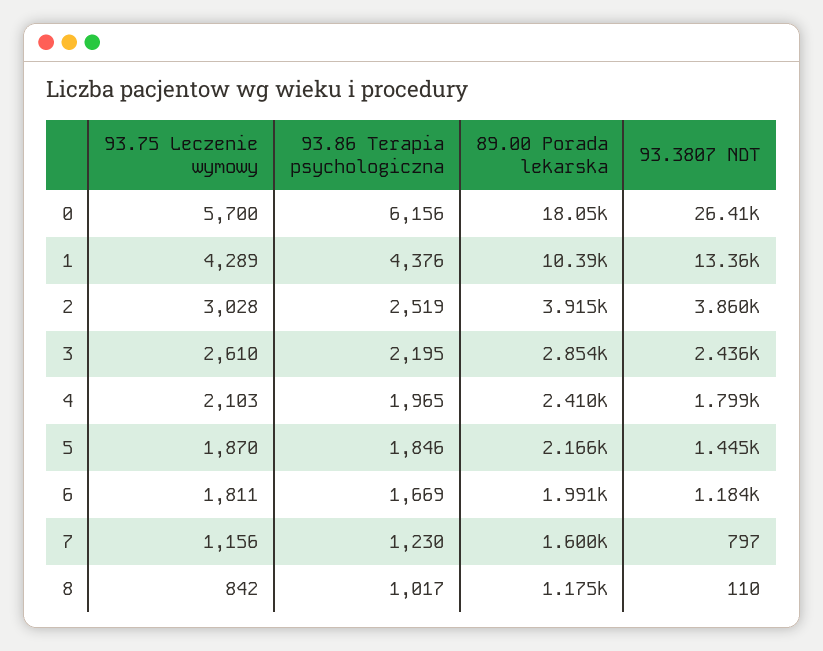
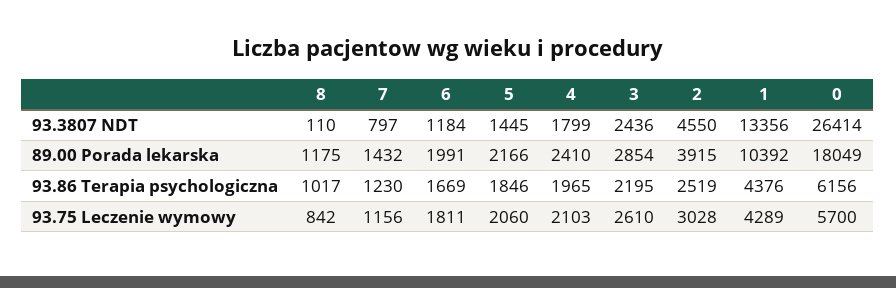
  {
    "93.75 Leczenie wymowy": {
      "0": 5700,
      "1": 4289,
      "2": 3028,
      "3": 2610,
      "4": 2103,
-     "5": 1870,
+     "5": 2060,
      "6": 1811,
      "7": 1156,
      "8": 842
    },
    "93.86 Terapia psychologiczna": {
      "0": 6156,
      "1": 4376,
      "2": 2519,
      "3": 2195,
      "4": 1965,
      "5": 1846,
      "6": 1669,
      "7": 1230,
      "8": 1017
    },
    "89.00 Porada lekarska": {
      "0": 18049,
      "1": 10392,
      "2": 3915,
      "3": 2854,
      "4": 2410,
      "5": 2166,
      "6": 1991,
-     "7": 1600,
+     "7": 1432,
      "8": 1175
    },
    "93.3807 NDT": {
      "0": 26414,
      "1": 13356,
-     "2": 3860,
+     "2": 4550,
      "3": 2436,
      "4": 1799,
      "5": 1445,
      "6": 1184,
      "7": 797,
      "8": 110
    }
  }

